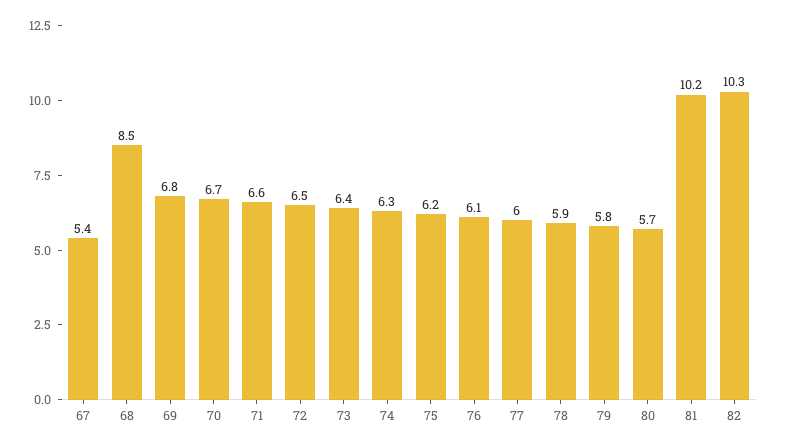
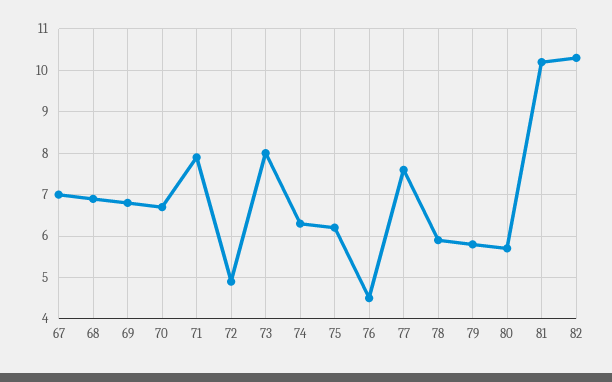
  {
-   "67": 5.4,
+   "67": 7,
-   "68": 8.5,
+   "68": 7,
    "69": 6.8,
    "70": 6.7,
-   "71": 6.6,
+   "71": 8,
-   "72": 6.5,
+   "72": 5,
-   "73": 6.4,
+   "73": 8,
    "74": 6.3,
    "75": 6.2,
-   "76": 6.1,
+   "76": 4.5,
-   "77": 6,
+   "77": 7.5,
    "78": 5.9,
    "79": 5.8,
    "80": 5.7,
    "81": 10.2,
    "82": 10.3
  }

